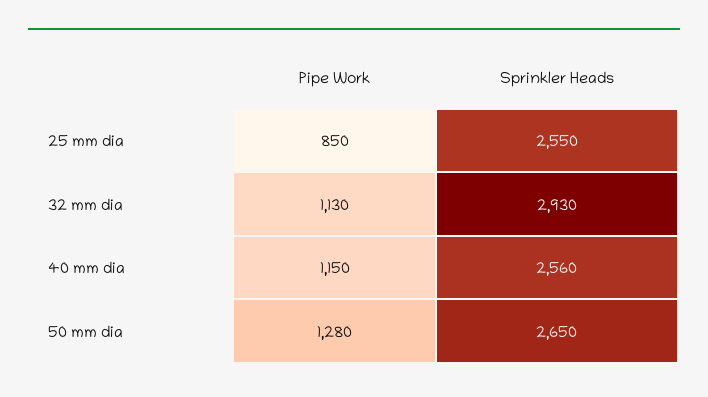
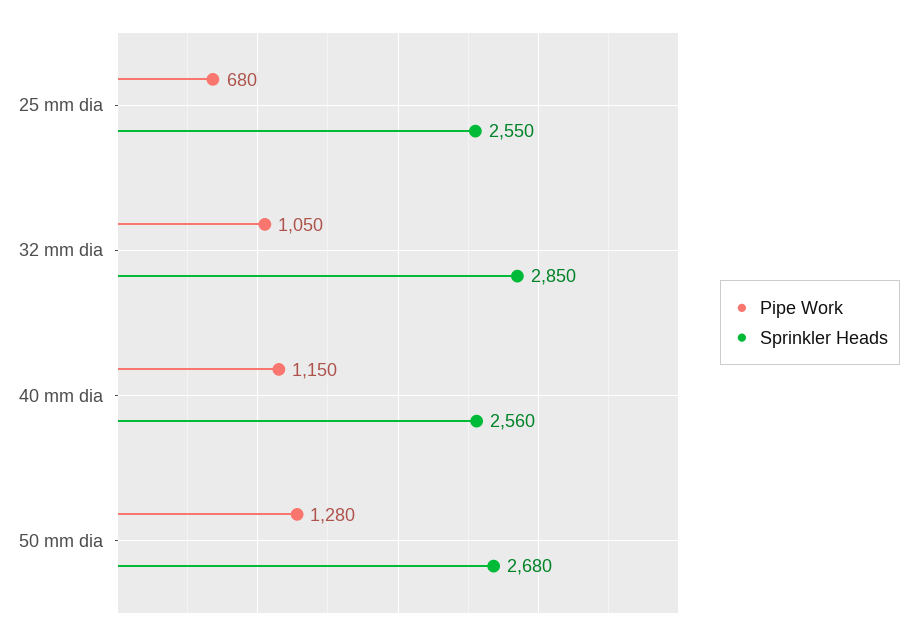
  {
    "Pipe Work": {
-     "25 mm dia": 850,
+     "25 mm dia": 680,
-     "32 mm dia": 1130,
+     "32 mm dia": 1050,
      "40 mm dia": 1150,
      "50 mm dia": 1280
    },
    "Sprinkler Heads": {
      "25 mm dia": 2550,
-     "32 mm dia": 2930,
+     "32 mm dia": 2850,
      "40 mm dia": 2560,
-     "50 mm dia": 2650
+     "50 mm dia": 2680
    }
  }

